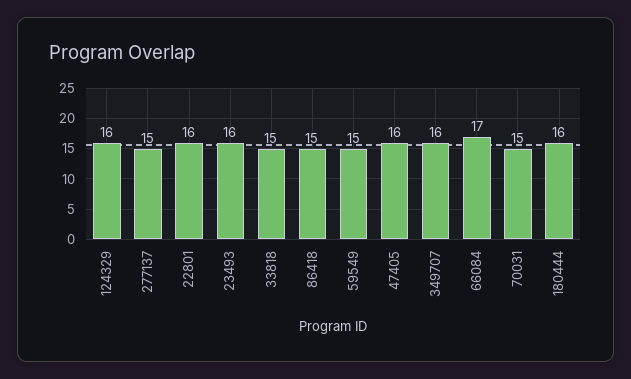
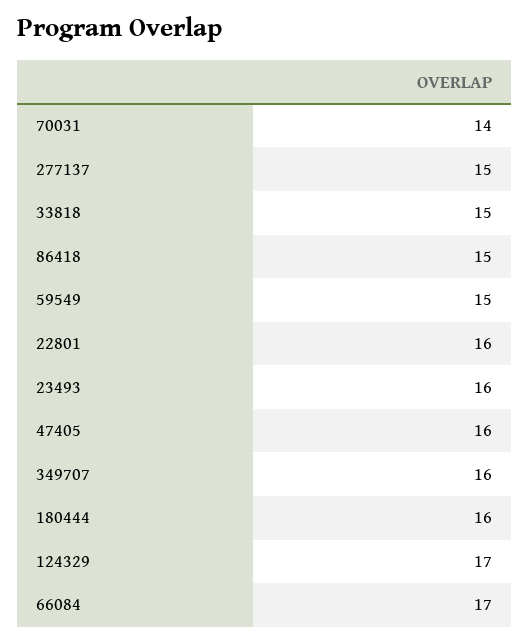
  {
-   "124329": 16,
+   "124329": 17,
    "277137": 15,
    "22801": 16,
    "23493": 16,
    "33818": 15,
    "86418": 15,
    "59549": 15,
    "47405": 16,
    "349707": 16,
    "66084": 17,
-   "70031": 15,
+   "70031": 14,
    "180444": 16
  }

